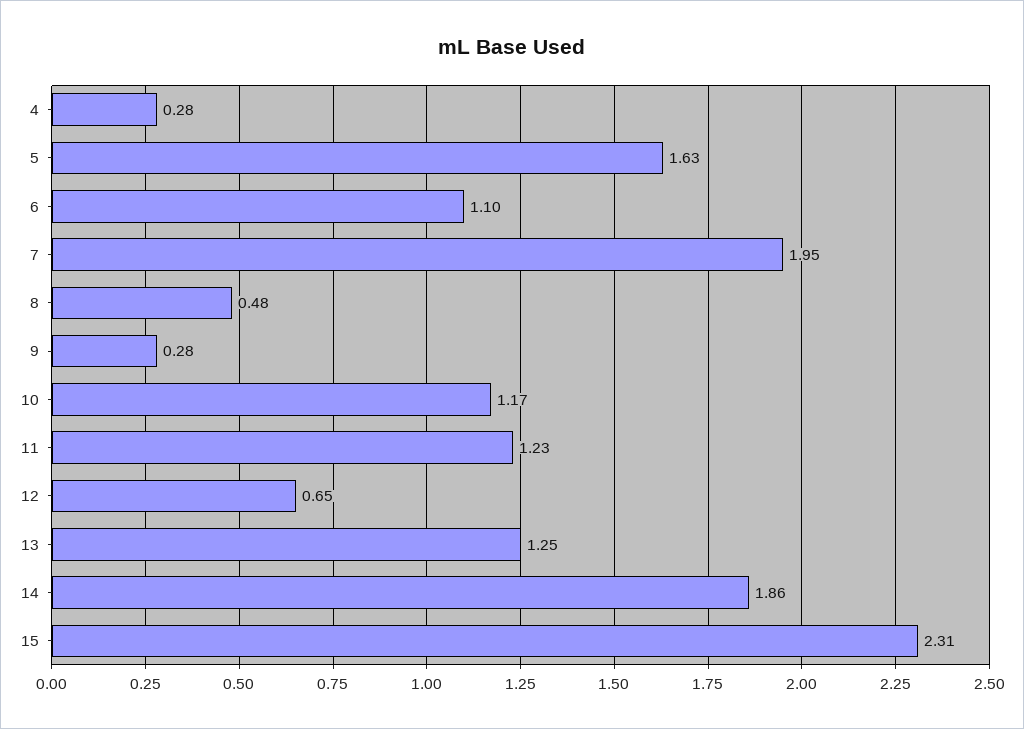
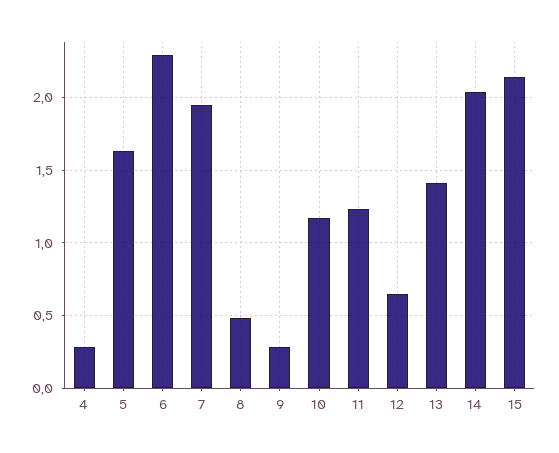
  {
    "4": 0.28,
    "5": 1.63,
-   "6": 1.1,
+   "6": 2.3,
    "7": 1.95,
    "8": 0.48,
    "9": 0.28,
    "10": 1.17,
    "11": 1.23,
    "12": 0.65,
-   "13": 1.25,
+   "13": 1.4,
-   "14": 1.86,
+   "14": 2.05,
-   "15": 2.31
+   "15": 2.15
  }

